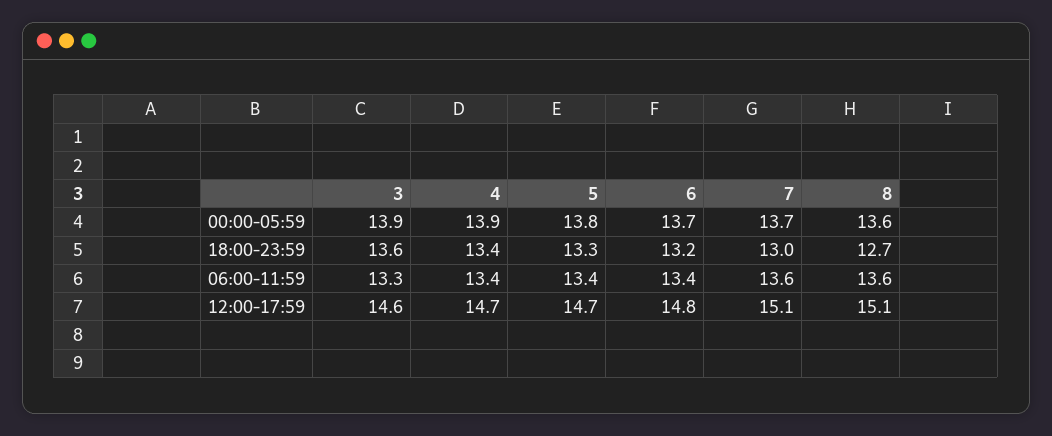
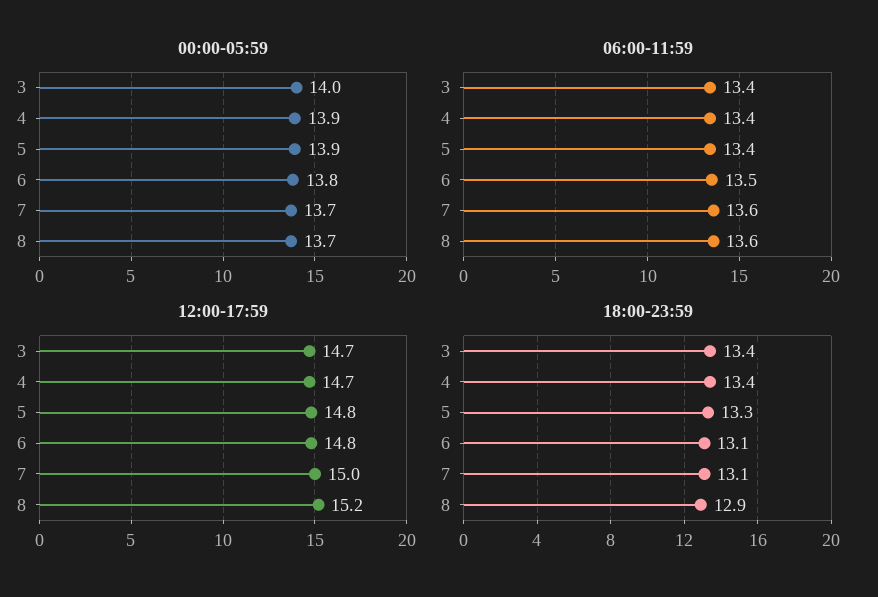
  {
    "00:00-05:59": {
-     "3": 13.9,
+     "3": 14,
      "4": 13.9,
-     "5": 13.8,
+     "5": 13.9,
-     "6": 13.7,
+     "6": 13.8,
      "7": 13.7,
-     "8": 13.6
+     "8": 13.7
    },
    "18:00-23:59": {
-     "3": 13.6,
+     "3": 13.4,
      "4": 13.4,
      "5": 13.3,
-     "6": 13.2,
+     "6": 13.1,
-     "7": 13,
+     "7": 13.1,
-     "8": 12.7
+     "8": 12.9
    },
    "06:00-11:59": {
-     "3": 13.3,
+     "3": 13.4,
      "4": 13.4,
      "5": 13.4,
-     "6": 13.4,
+     "6": 13.5,
      "7": 13.6,
      "8": 13.6
    },
    "12:00-17:59": {
-     "3": 14.6,
+     "3": 14.7,
      "4": 14.7,
-     "5": 14.7,
+     "5": 14.8,
      "6": 14.8,
-     "7": 15.1,
+     "7": 15,
-     "8": 15.1
+     "8": 15.2
    }
  }

